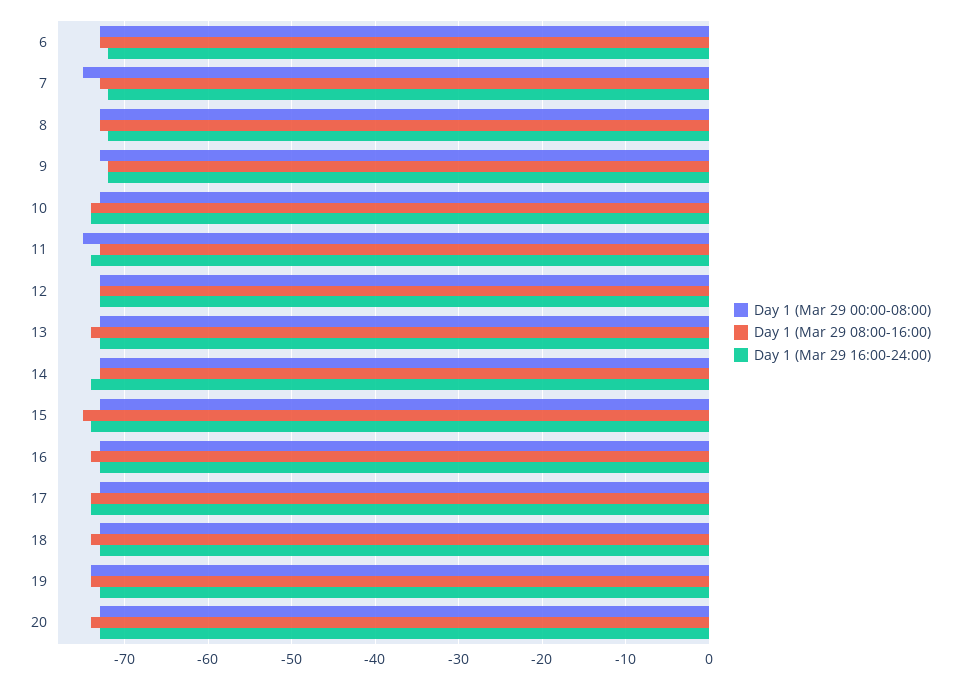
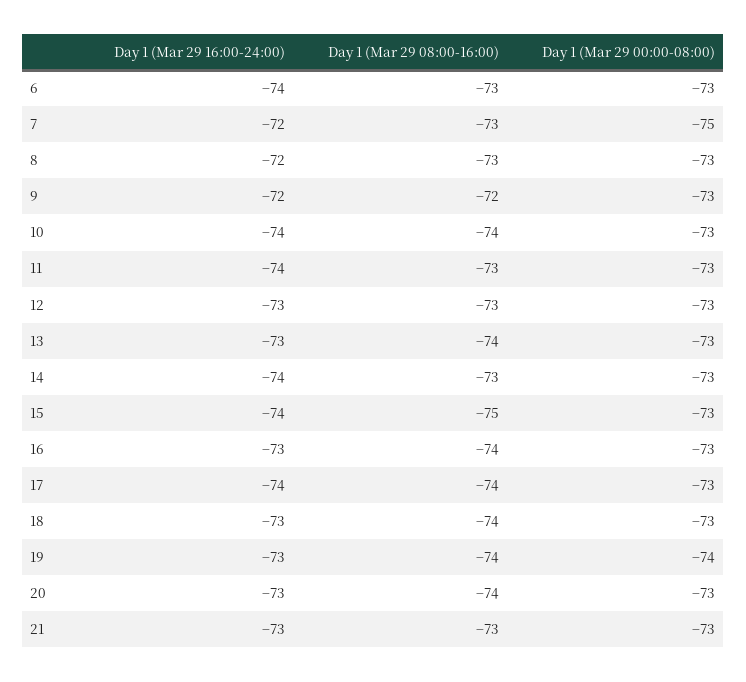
  {
    "Day 1 (Mar 29 00:00-08:00)": {
      "6": -73,
      "7": -75,
      "8": -73,
      "9": -73,
      "10": -73,
-     "11": -75,
+     "11": -73,
      "12": -73,
      "13": -73,
      "14": -73,
      "15": -73,
      "16": -73,
      "17": -73,
      "18": -73,
      "19": -74,
-     "20": -73
+     "20": -73,
+     "21": -73
    },
    "Day 1 (Mar 29 08:00-16:00)": {
      "6": -73,
      "7": -73,
      "8": -73,
      "9": -72,
      "10": -74,
      "11": -73,
      "12": -73,
      "13": -74,
      "14": -73,
      "15": -75,
      "16": -74,
      "17": -74,
      "18": -74,
      "19": -74,
-     "20": -74
+     "20": -74,
+     "21": -73
    },
    "Day 1 (Mar 29 16:00-24:00)": {
-     "6": -72,
+     "6": -74,
      "7": -72,
      "8": -72,
      "9": -72,
      "10": -74,
      "11": -74,
      "12": -73,
      "13": -73,
      "14": -74,
      "15": -74,
      "16": -73,
      "17": -74,
      "18": -73,
      "19": -73,
-     "20": -73
+     "20": -73,
+     "21": -73
    }
  }

